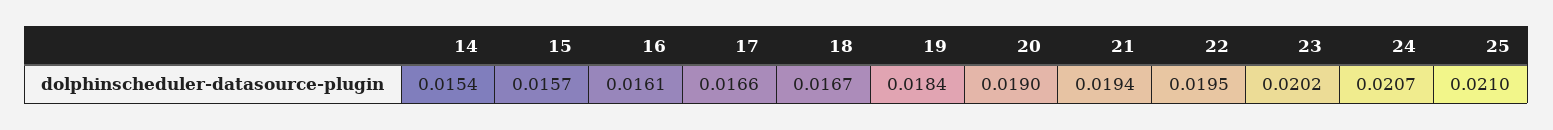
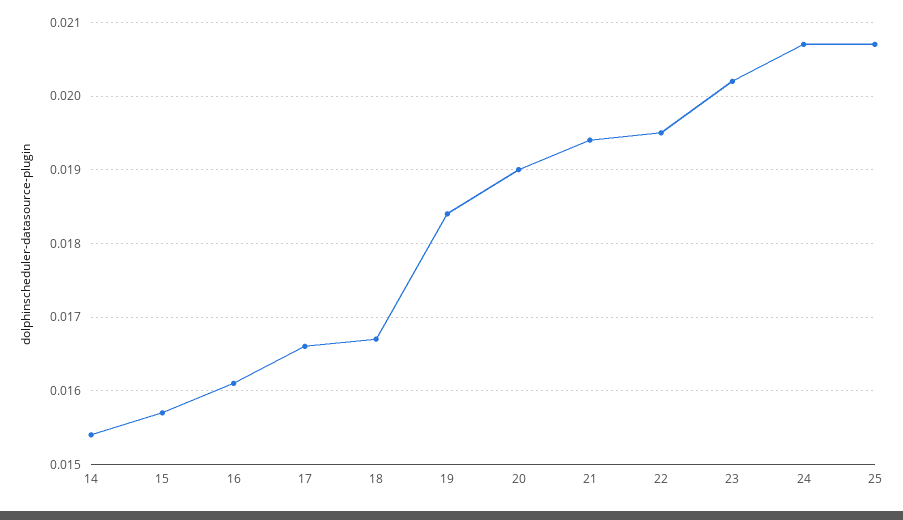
  {
    "14": 0.0154,
    "15": 0.0157,
    "16": 0.0161,
    "17": 0.0166,
    "18": 0.0167,
    "19": 0.0184,
    "20": 0.019,
    "21": 0.0194,
    "22": 0.0195,
    "23": 0.0202,
    "24": 0.0207,
-   "25": 0.021
+   "25": 0.0207
  }

